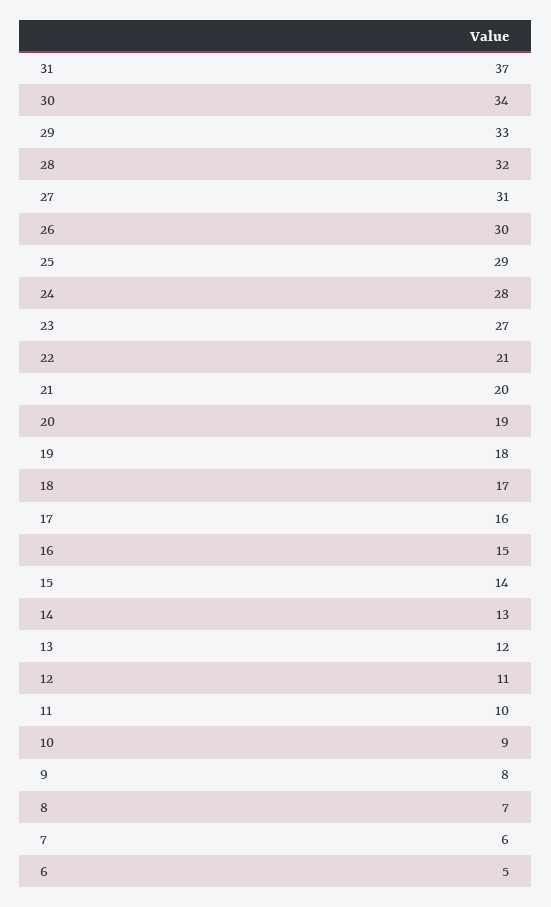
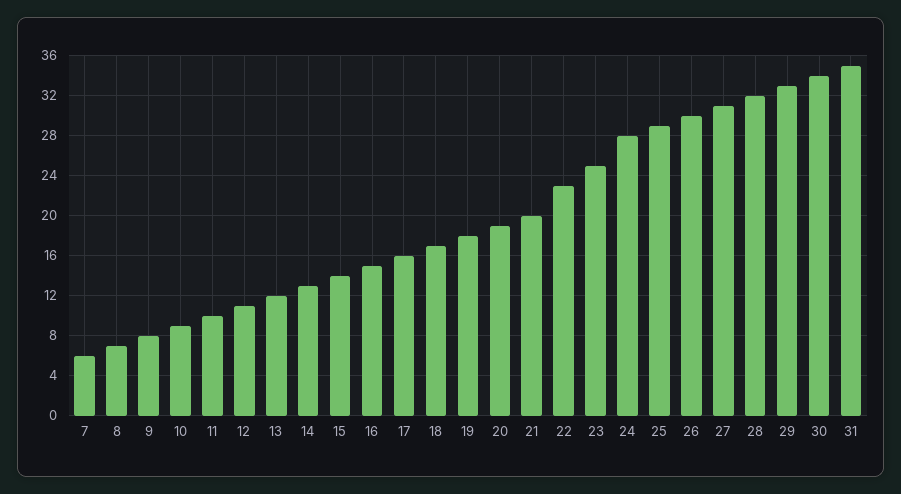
  {
-   "31": 37,
+   "31": 35,
    "30": 34,
    "29": 33,
    "28": 32,
    "27": 31,
    "26": 30,
    "25": 29,
    "24": 28,
-   "23": 27,
+   "23": 25,
-   "22": 21,
+   "22": 23,
    "21": 20,
    "20": 19,
    "19": 18,
    "18": 17,
    "17": 16,
    "16": 15,
    "15": 14,
    "14": 13,
    "13": 12,
    "12": 11,
    "11": 10,
    "10": 9,
    "9": 8,
    "8": 7,
-   "7": 6,
+   "7": 6
-   "6": 5
  }

